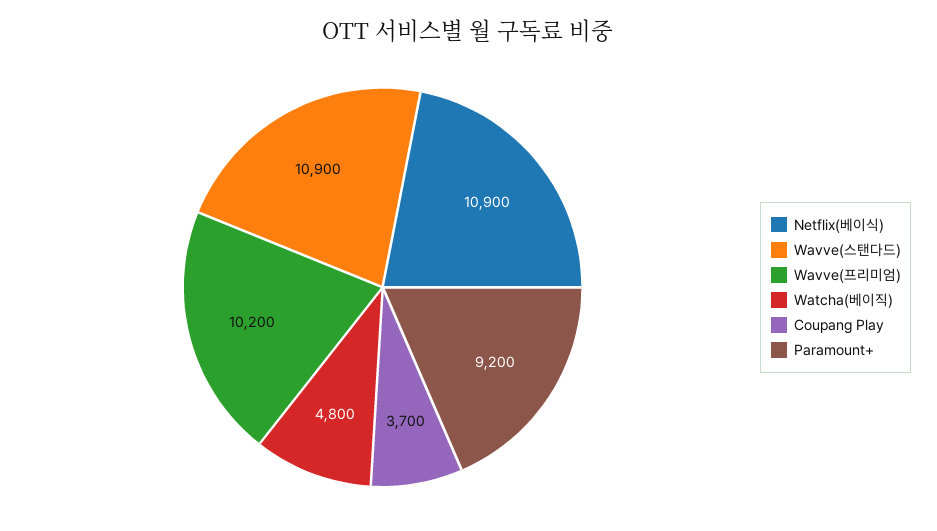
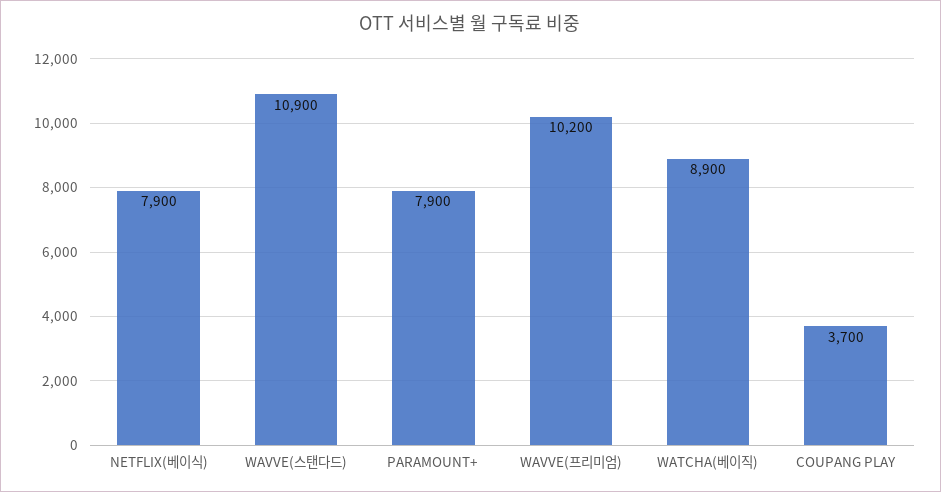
  {
-   "Netflix(베이식)": 10900,
+   "Netflix(베이식)": 7900,
    "Wavve(스탠다드)": 10900,
    "Wavve(프리미엄)": 10200,
-   "Watcha(베이직)": 4800,
+   "Watcha(베이직)": 8900,
    "Coupang Play": 3700,
-   "Paramount+": 9200
+   "Paramount+": 7900
  }

